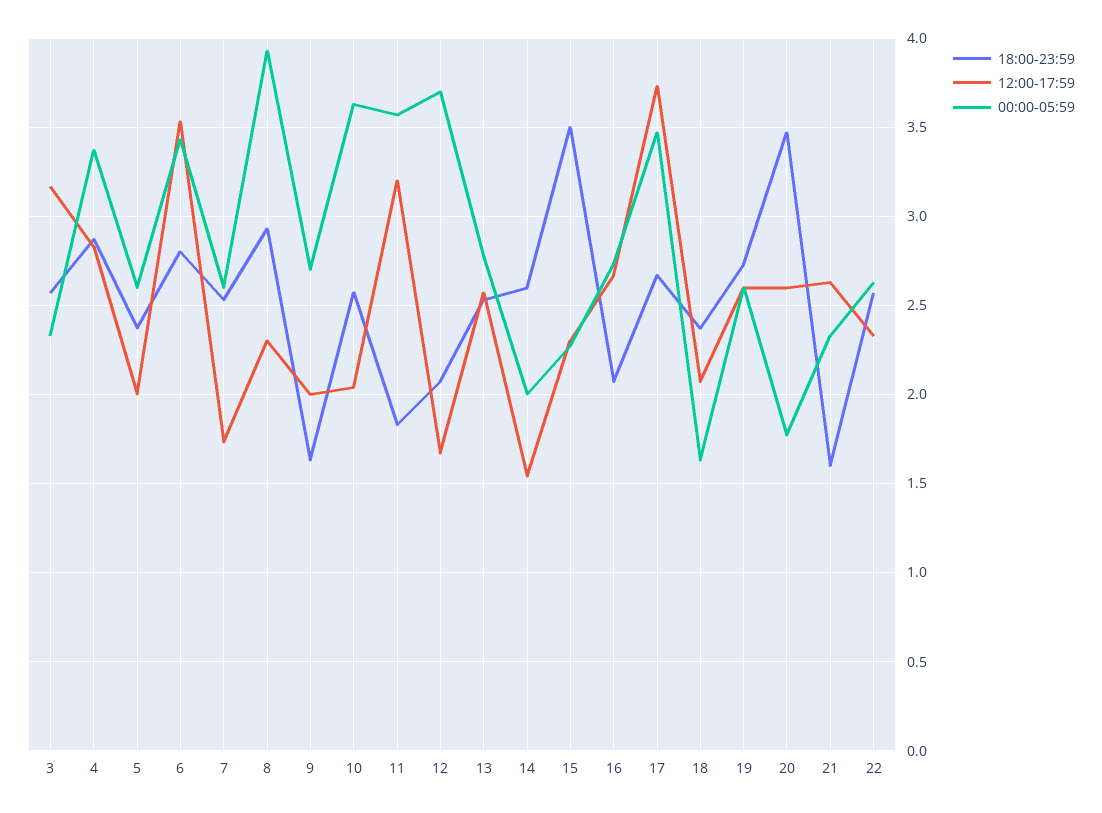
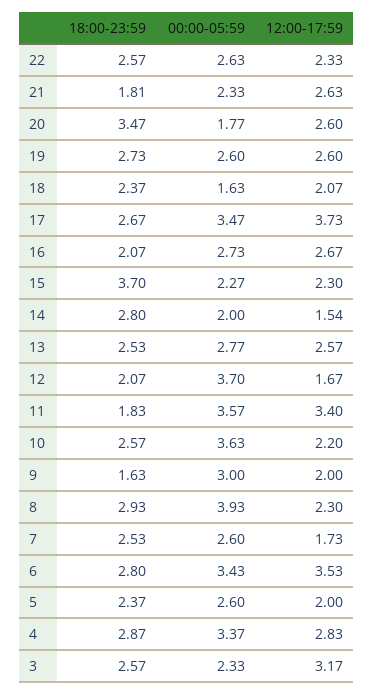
  {
    "18:00-23:59": {
      "3": 2.57,
      "4": 2.87,
      "5": 2.37,
      "6": 2.8,
      "7": 2.53,
      "8": 2.93,
      "9": 1.63,
      "10": 2.57,
      "11": 1.83,
      "12": 2.07,
      "13": 2.53,
-     "14": 2.6,
+     "14": 2.8,
-     "15": 3.5,
+     "15": 3.7,
      "16": 2.07,
      "17": 2.67,
      "18": 2.37,
      "19": 2.73,
      "20": 3.47,
-     "21": 1.6,
+     "21": 1.81,
      "22": 2.57
    },
    "12:00-17:59": {
      "3": 3.17,
      "4": 2.83,
      "5": 2,
      "6": 3.53,
      "7": 1.73,
      "8": 2.3,
      "9": 2,
-     "10": 2.05,
+     "10": 2.2,
-     "11": 3.2,
+     "11": 3.4,
      "12": 1.67,
      "13": 2.57,
      "14": 1.54,
      "15": 2.3,
      "16": 2.67,
      "17": 3.73,
      "18": 2.07,
      "19": 2.6,
      "20": 2.6,
      "21": 2.63,
      "22": 2.33
    },
    "00:00-05:59": {
      "3": 2.33,
      "4": 3.37,
      "5": 2.6,
      "6": 3.43,
      "7": 2.6,
      "8": 3.93,
-     "9": 2.7,
+     "9": 3,
      "10": 3.63,
      "11": 3.57,
      "12": 3.7,
      "13": 2.77,
      "14": 2,
      "15": 2.27,
      "16": 2.73,
      "17": 3.47,
      "18": 1.63,
      "19": 2.6,
      "20": 1.77,
      "21": 2.33,
      "22": 2.63
    }
  }

